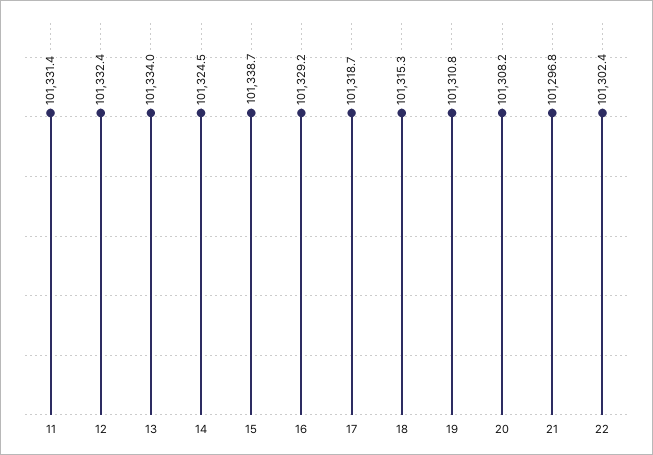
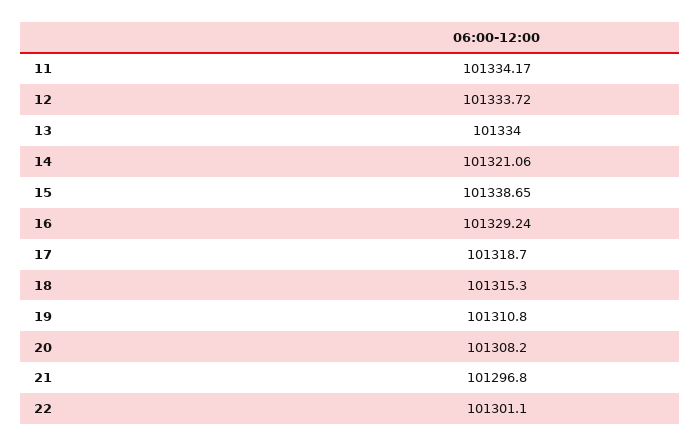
  {
-   "11": 101331.4,
+   "11": 101334.17,
-   "12": 101332.4,
+   "12": 101333.72,
    "13": 101334,
-   "14": 101324.5,
+   "14": 101321.06,
    "15": 101338.65,
    "16": 101329.24,
    "17": 101318.7,
    "18": 101315.3,
    "19": 101310.8,
    "20": 101308.2,
    "21": 101296.8,
-   "22": 101302.4
+   "22": 101301.1
  }

